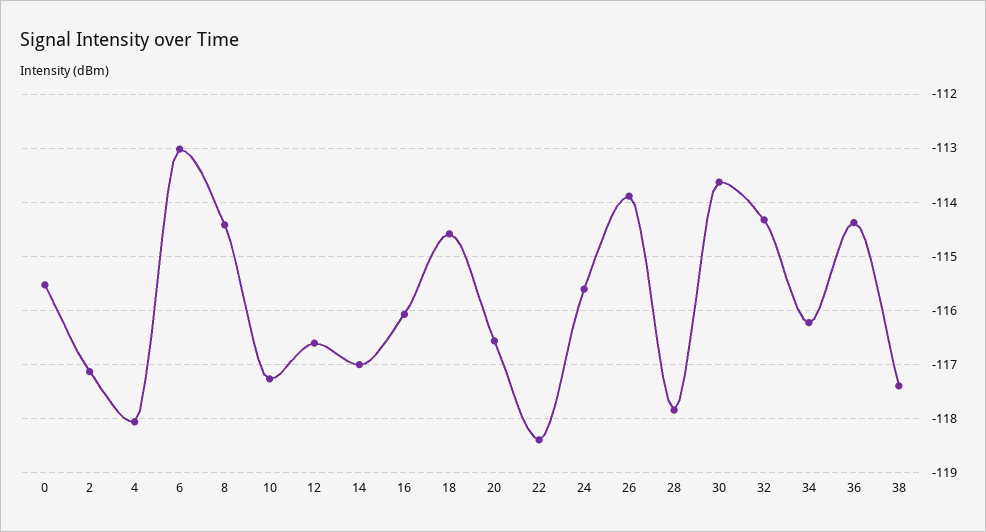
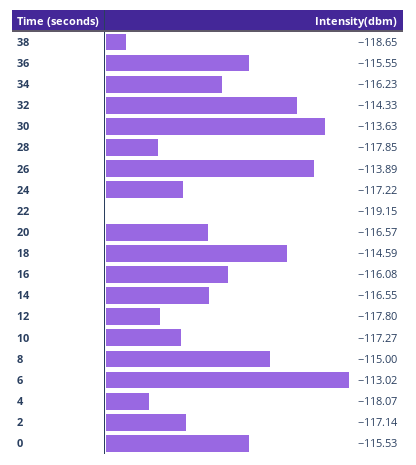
  {
    "0": -115.53,
    "2": -117.14,
    "4": -118.07,
    "6": -113.02,
-   "8": -114.4,
+   "8": -115,
    "10": -117.27,
-   "12": -116.6,
+   "12": -117.8,
-   "14": -117,
+   "14": -116.55,
    "16": -116.08,
    "18": -114.59,
    "20": -116.57,
-   "22": -118.4,
+   "22": -119.15,
-   "24": -115.6,
+   "24": -117.22,
    "26": -113.89,
    "28": -117.85,
    "30": -113.63,
    "32": -114.33,
    "34": -116.23,
-   "36": -114.4,
+   "36": -115.55,
-   "38": -117.4
+   "38": -118.65
  }

